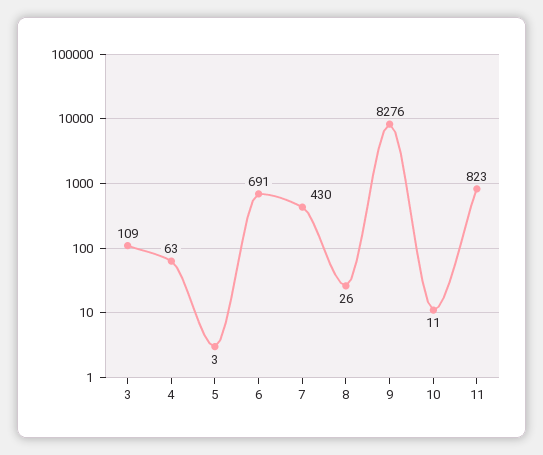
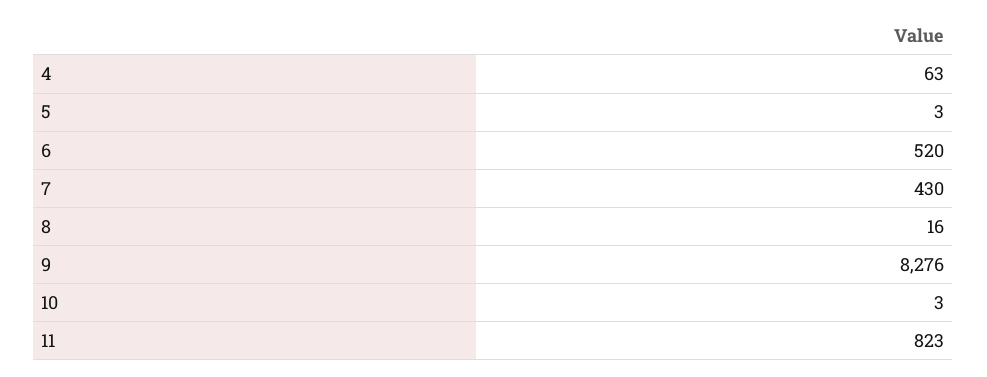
  {
-   "3": 109,
    "4": 63,
    "5": 3,
-   "6": 691,
+   "6": 520,
    "7": 430,
-   "8": 26,
+   "8": 16,
    "9": 8276,
-   "10": 11,
+   "10": 3,
    "11": 823
  }

